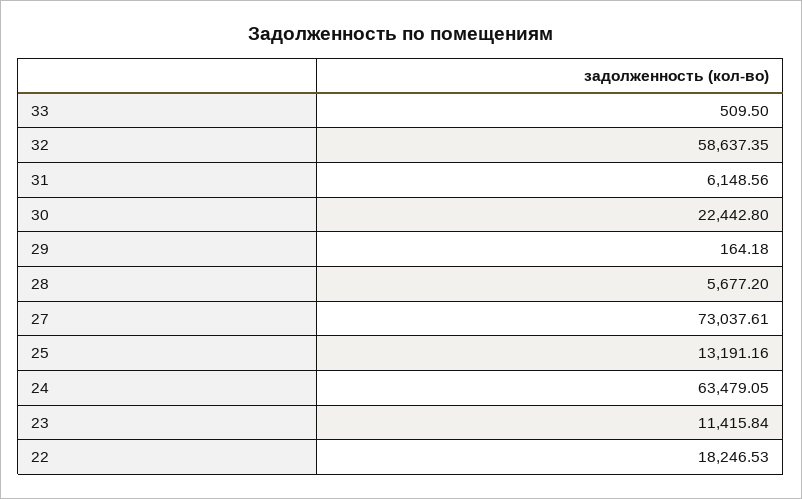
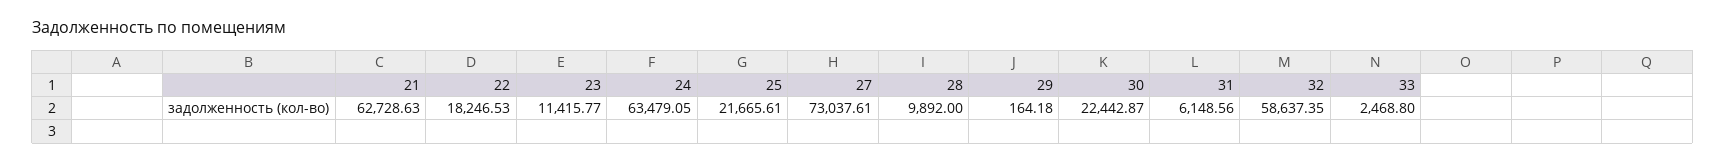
  {
-   "33": 509.5,
+   "33": 2468.8,
    "32": 58637.35,
    "31": 6148.56,
-   "30": 22442.8,
+   "30": 22442.87,
    "29": 164.18,
-   "28": 5677.2,
+   "28": 9892,
    "27": 73037.61,
-   "25": 13191.16,
+   "25": 21665.61,
    "24": 63479.05,
-   "23": 11415.84,
+   "23": 11415.77,
-   "22": 18246.53
+   "22": 18246.53,
+   "21": 62728.63
  }

